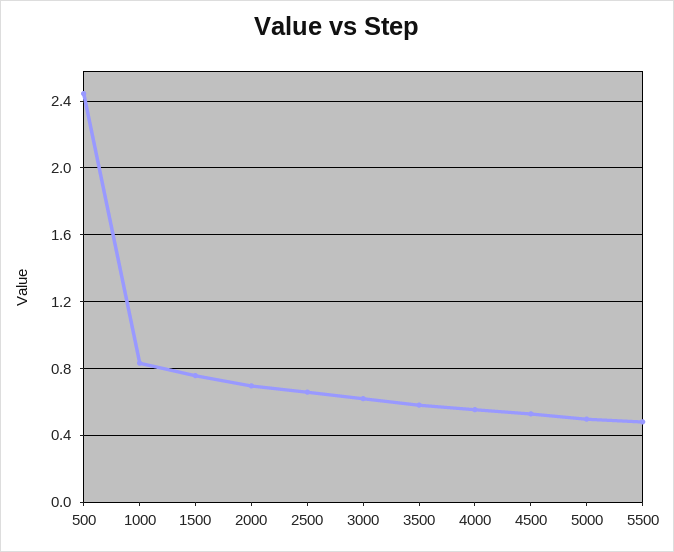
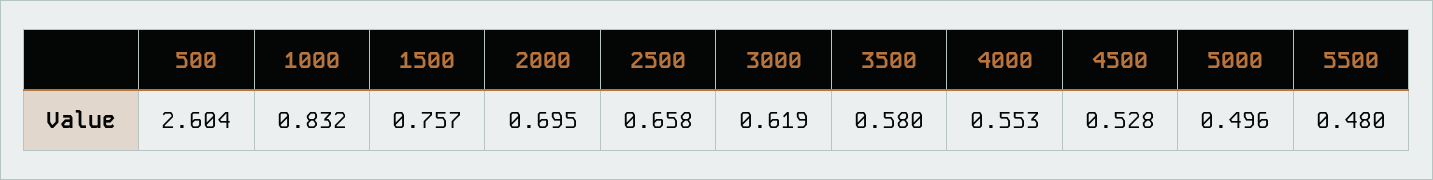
  {
-   "500": 2.45,
+   "500": 2.604,
    "1000": 0.832,
    "1500": 0.757,
    "2000": 0.695,
    "2500": 0.658,
    "3000": 0.619,
    "3500": 0.58,
    "4000": 0.553,
    "4500": 0.528,
    "5000": 0.496,
    "5500": 0.48
  }

